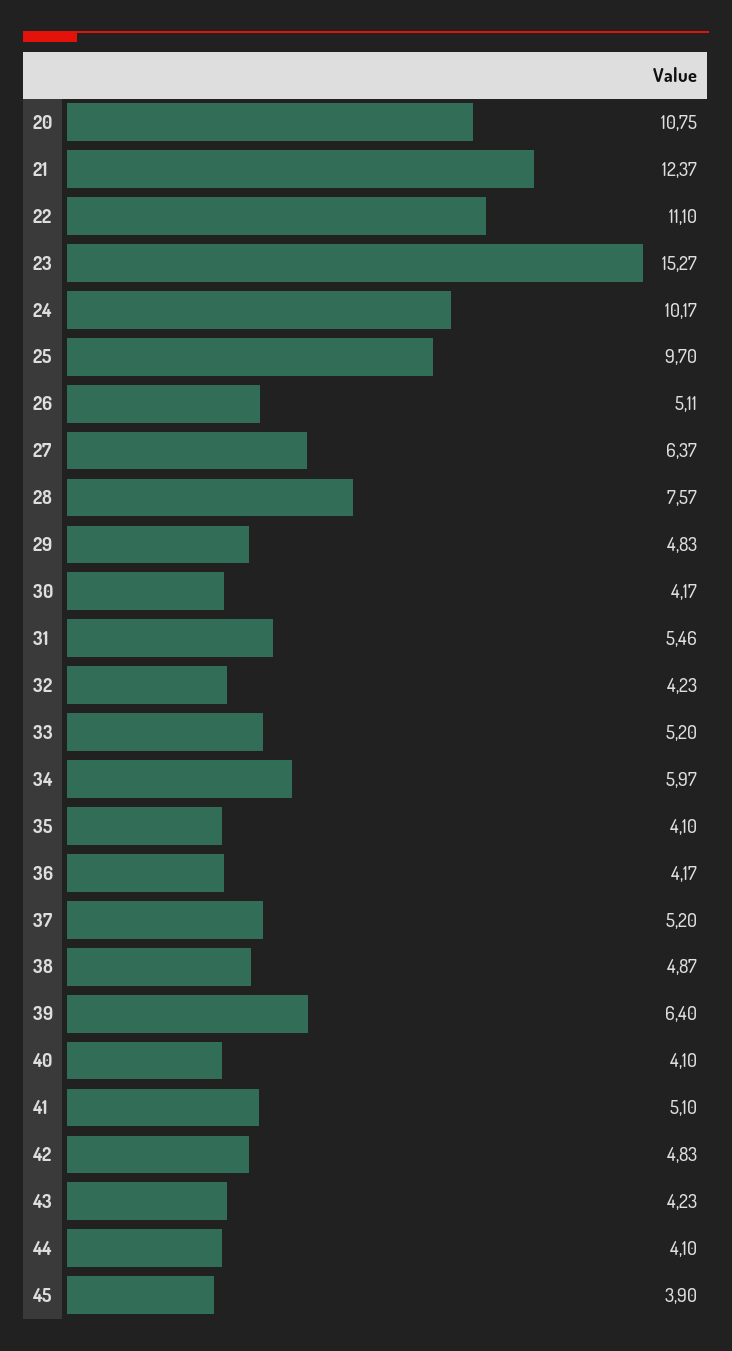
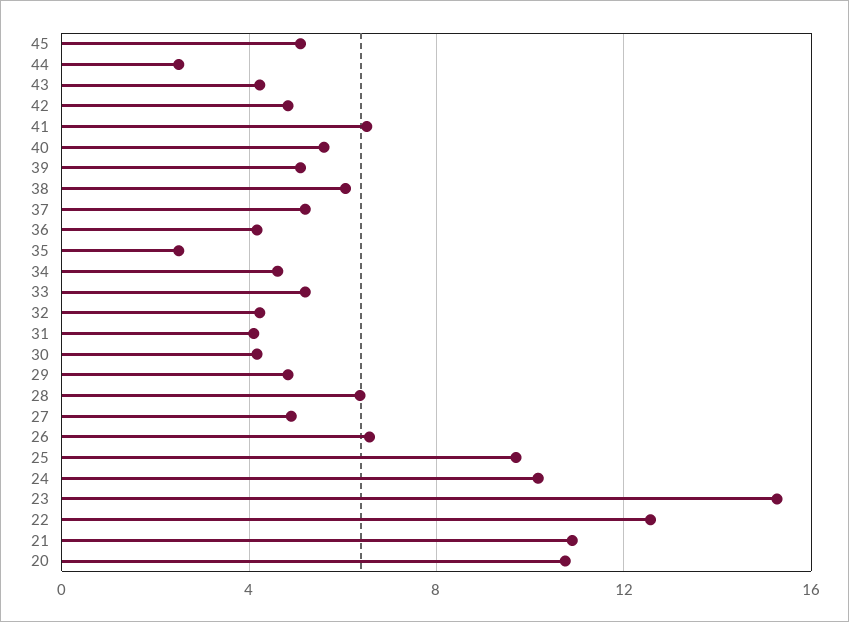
  {
    "20": 10.75,
-   "21": 12.37,
+   "21": 11,
-   "22": 11.1,
+   "22": 12.5,
    "23": 15.27,
    "24": 10.17,
    "25": 9.7,
-   "26": 5.11,
+   "26": 6.5,
-   "27": 6.37,
+   "27": 5,
-   "28": 7.57,
+   "28": 6.5,
    "29": 4.83,
    "30": 4.17,
-   "31": 5.46,
+   "31": 4,
    "32": 4.23,
    "33": 5.2,
-   "34": 5.97,
+   "34": 4.5,
-   "35": 4.1,
+   "35": 2.5,
    "36": 4.17,
    "37": 5.2,
-   "38": 4.87,
+   "38": 6,
-   "39": 6.4,
+   "39": 5,
-   "40": 4.1,
+   "40": 5.5,
-   "41": 5.1,
+   "41": 6.5,
    "42": 4.83,
    "43": 4.23,
-   "44": 4.1,
+   "44": 2.5,
-   "45": 3.9
+   "45": 5
  }

